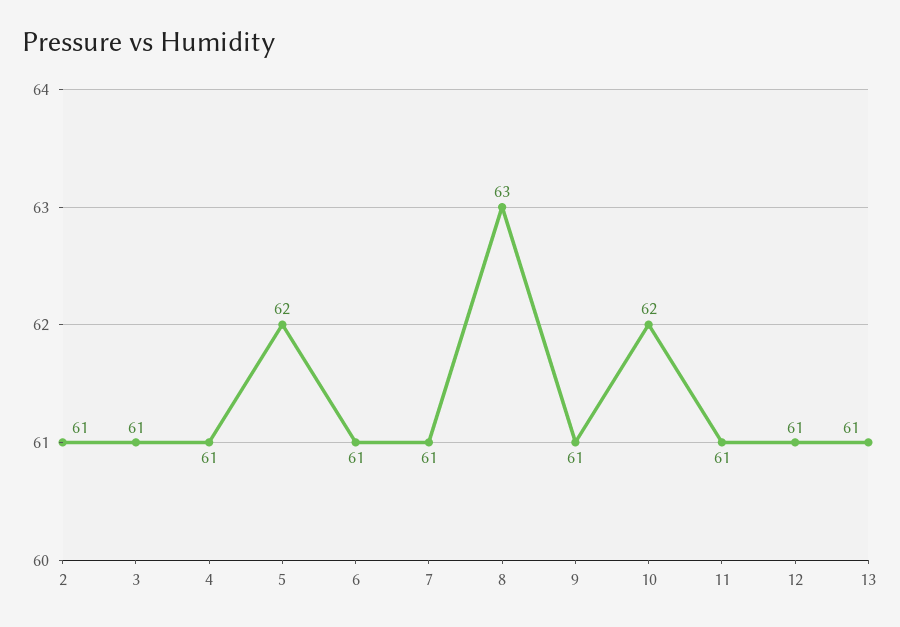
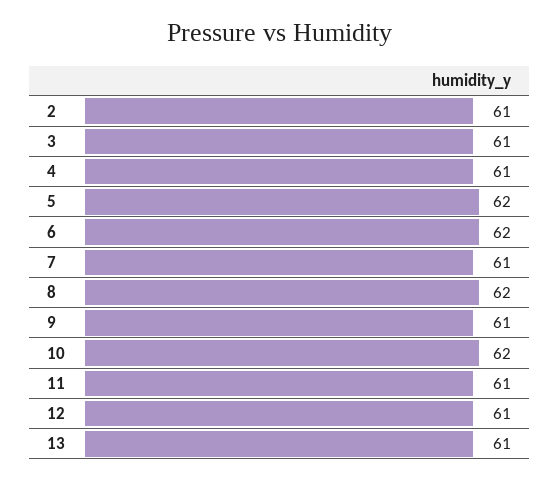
  {
    "2": 61,
    "3": 61,
    "4": 61,
    "5": 62,
-   "6": 61,
+   "6": 62,
    "7": 61,
-   "8": 63,
+   "8": 62,
    "9": 61,
    "10": 62,
    "11": 61,
    "12": 61,
    "13": 61
  }

